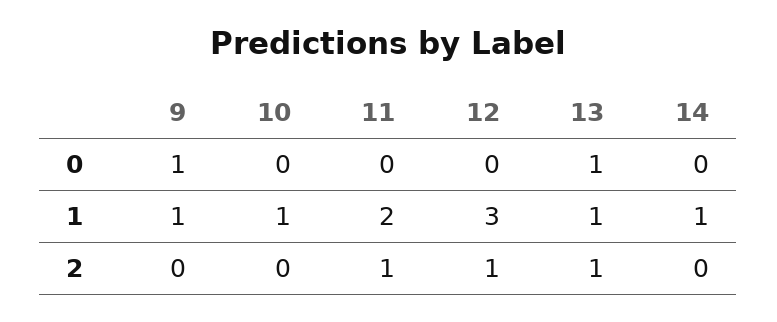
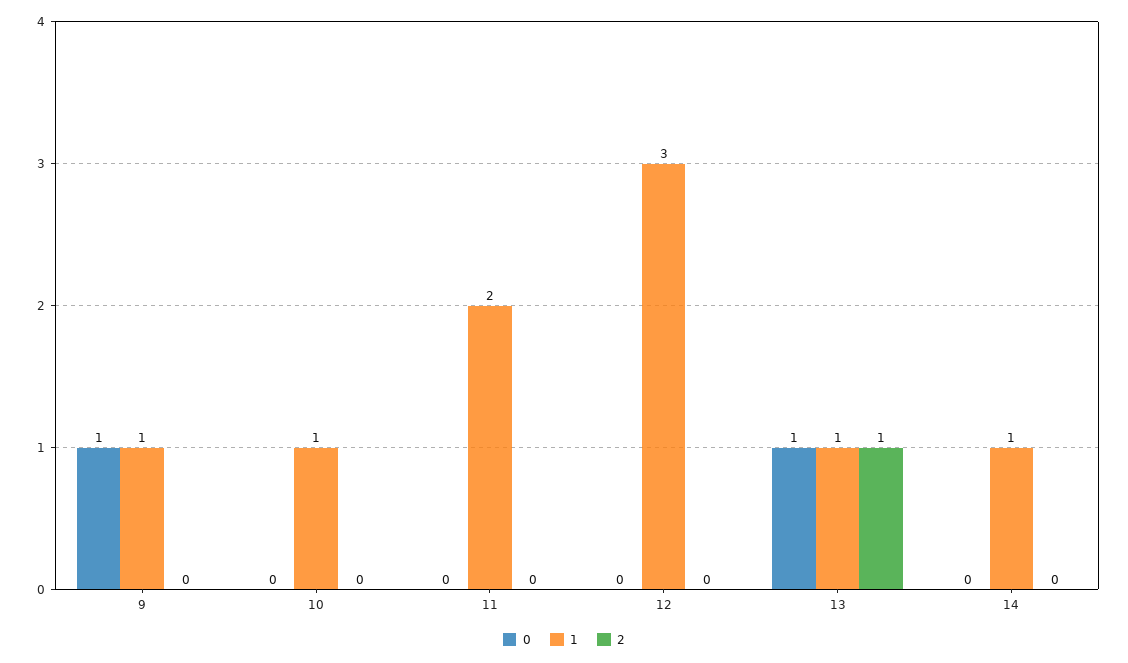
  {
    "0": {
      "9": 1,
      "10": 0,
      "11": 0,
      "12": 0,
      "13": 1,
      "14": 0
    },
    "1": {
      "9": 1,
      "10": 1,
      "11": 2,
      "12": 3,
      "13": 1,
      "14": 1
    },
    "2": {
      "9": 0,
      "10": 0,
-     "11": 1,
+     "11": 0,
-     "12": 1,
+     "12": 0,
      "13": 1,
      "14": 0
    }
  }

